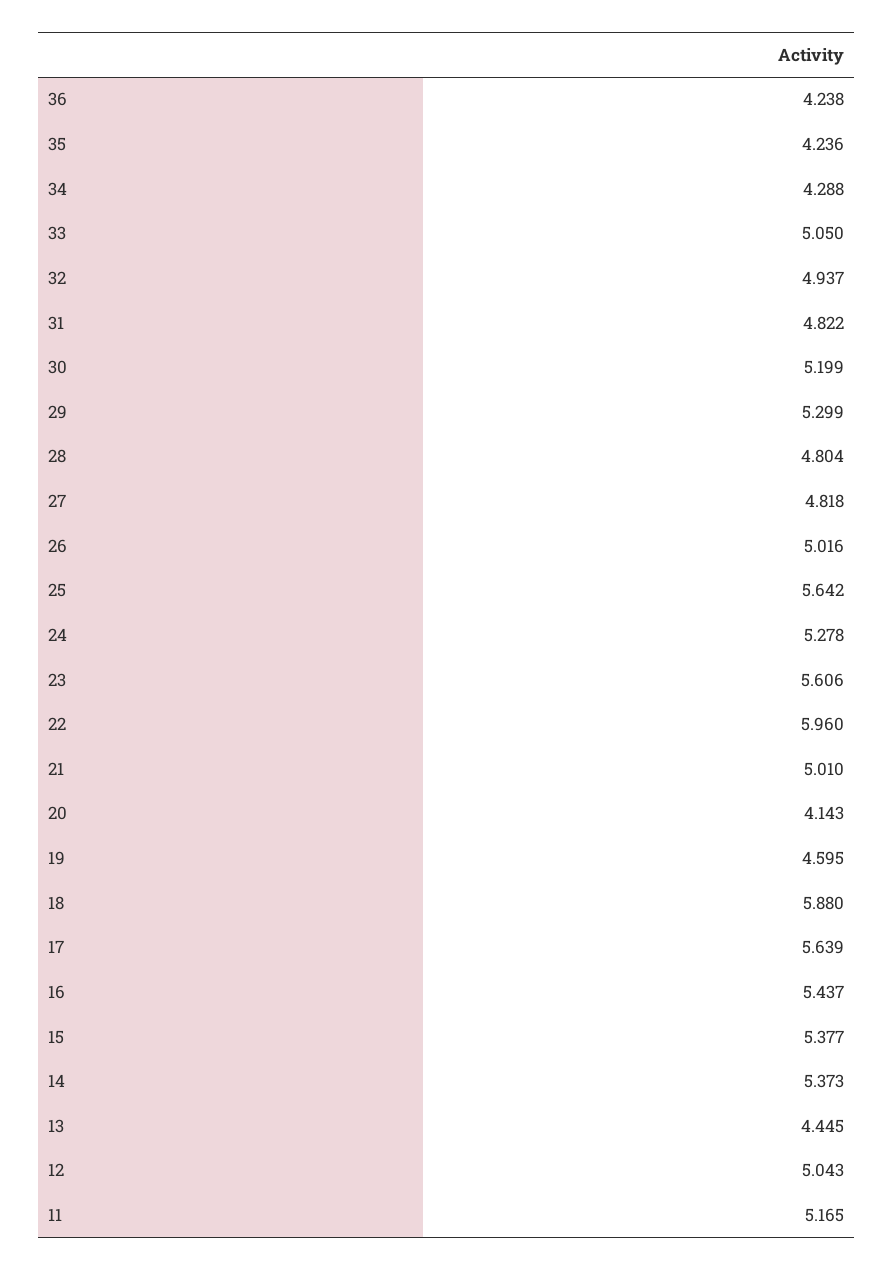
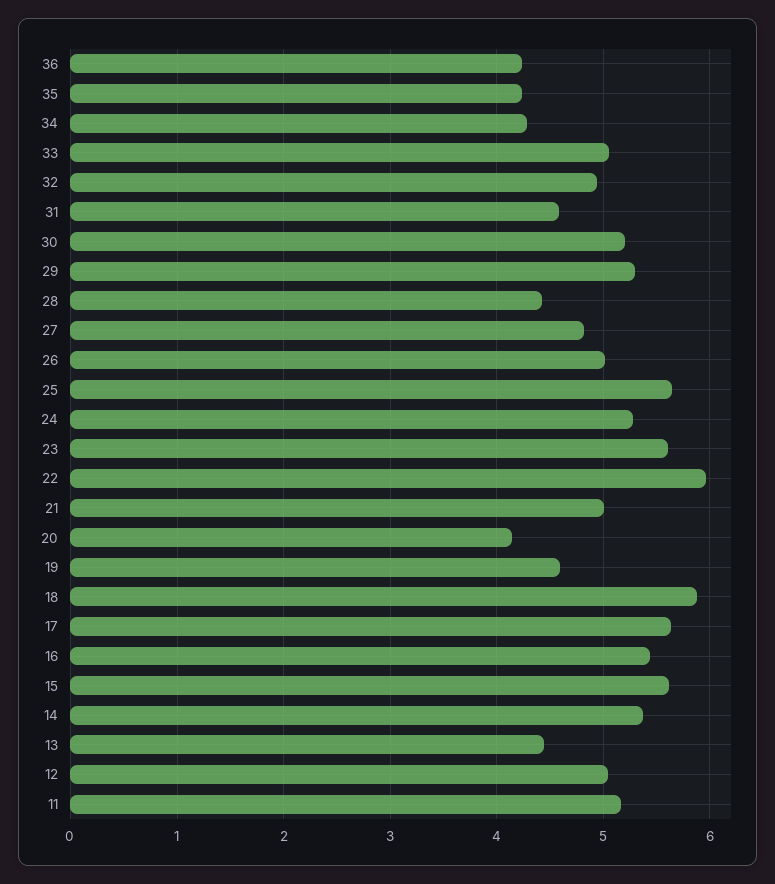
  {
    "36": 4.238,
    "35": 4.236,
    "34": 4.288,
    "33": 5.05,
    "32": 4.937,
-   "31": 4.822,
+   "31": 4.6,
    "30": 5.199,
    "29": 5.299,
-   "28": 4.804,
+   "28": 4.4,
    "27": 4.818,
    "26": 5.016,
    "25": 5.642,
    "24": 5.278,
    "23": 5.606,
    "22": 5.96,
    "21": 5.01,
    "20": 4.143,
    "19": 4.595,
    "18": 5.88,
    "17": 5.639,
    "16": 5.437,
-   "15": 5.377,
+   "15": 5.6,
    "14": 5.373,
    "13": 4.445,
    "12": 5.043,
    "11": 5.165
  }

